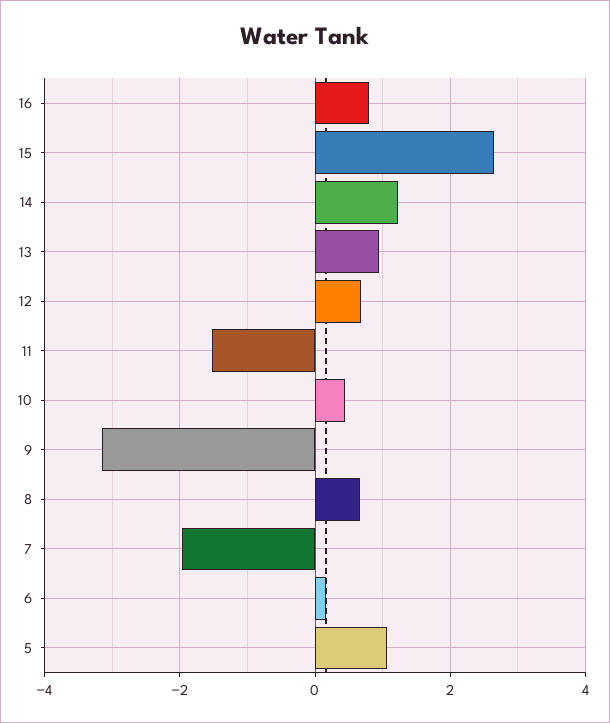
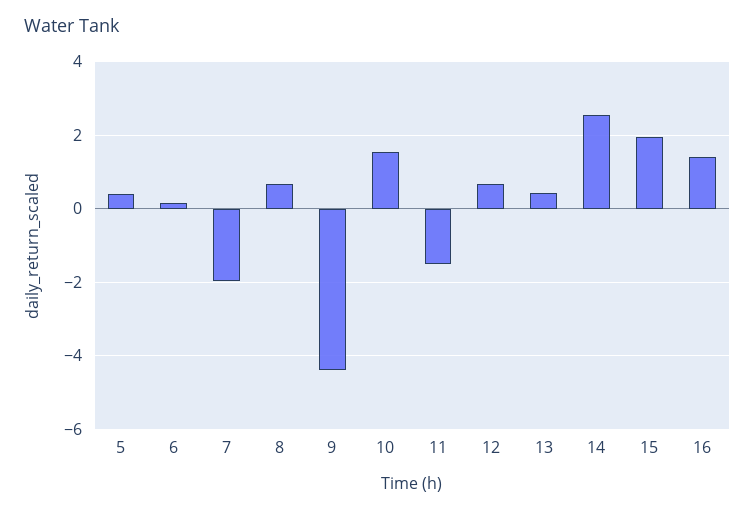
  {
-   "16": 0.8,
+   "16": 1.4,
-   "15": 2.6,
+   "15": 2,
-   "14": 1.2,
+   "14": 2.6,
-   "13": 1,
+   "13": 0.4,
    "12": 0.6,
    "11": -1.6,
-   "10": 0.4,
+   "10": 1.6,
-   "9": -3.2,
+   "9": -4.4,
    "8": 0.6,
    "7": -2,
    "6": 0.2,
-   "5": 1
+   "5": 0.4
  }

